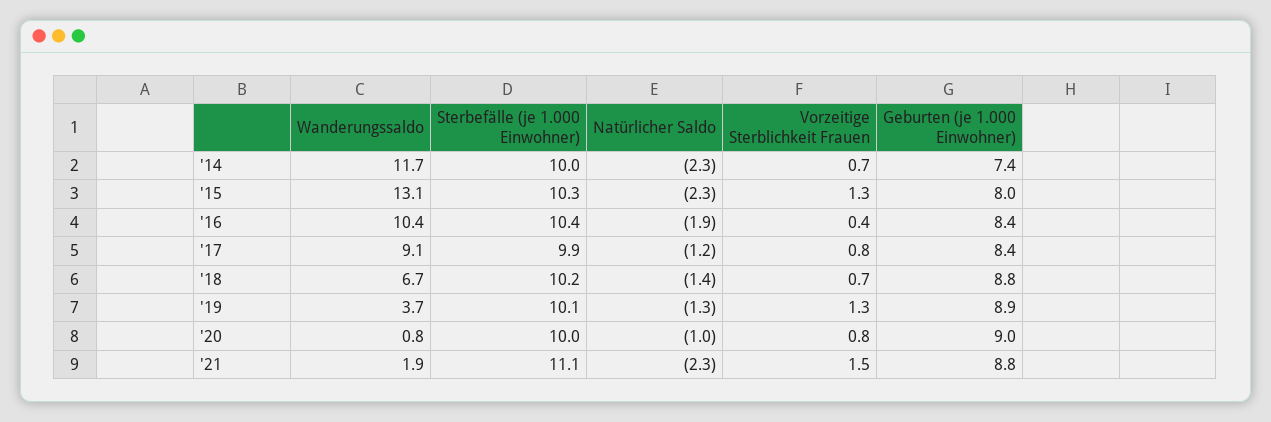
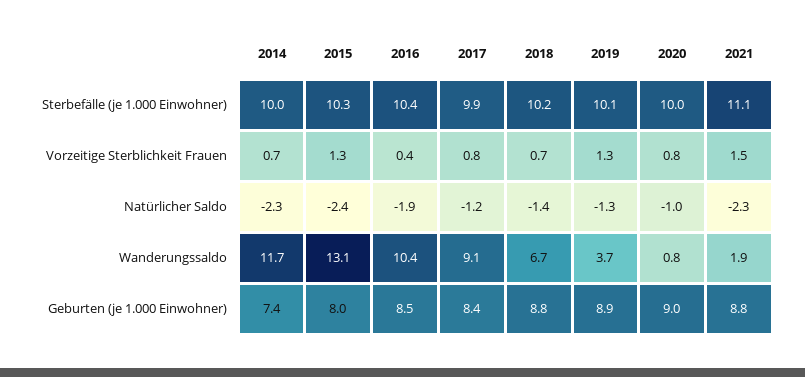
  {
    "Wanderungssaldo": {
      "'14": 11.7,
      "'15": 13.1,
      "'16": 10.4,
      "'17": 9.1,
      "'18": 6.7,
      "'19": 3.7,
      "'20": 0.8,
      "'21": 1.9
    },
    "Sterbefälle (je 1.000 Einwohner)": {
      "'14": 10,
      "'15": 10.3,
      "'16": 10.4,
      "'17": 9.9,
      "'18": 10.2,
      "'19": 10.1,
      "'20": 10,
      "'21": 11.1
    },
    "Natürlicher Saldo": {
      "'14": -2.3,
-     "'15": -2.3,
+     "'15": -2.4,
      "'16": -1.9,
      "'17": -1.2,
      "'18": -1.4,
      "'19": -1.3,
      "'20": -1,
      "'21": -2.3
    },
    "Vorzeitige Sterblichkeit Frauen": {
      "'14": 0.7,
      "'15": 1.3,
      "'16": 0.4,
      "'17": 0.8,
      "'18": 0.7,
      "'19": 1.3,
      "'20": 0.8,
      "'21": 1.5
    },
    "Geburten (je 1.000 Einwohner)": {
      "'14": 7.4,
      "'15": 8,
-     "'16": 8.4,
+     "'16": 8.5,
      "'17": 8.4,
      "'18": 8.8,
      "'19": 8.9,
      "'20": 9,
      "'21": 8.8
    }
  }

